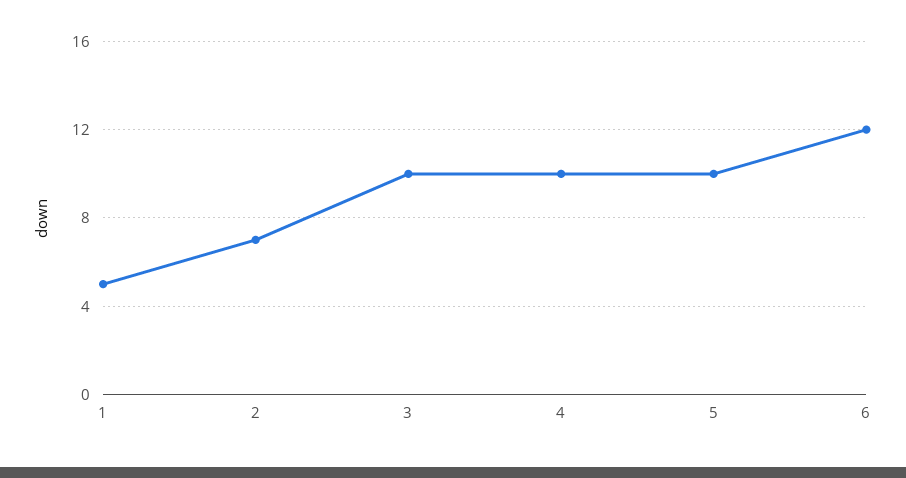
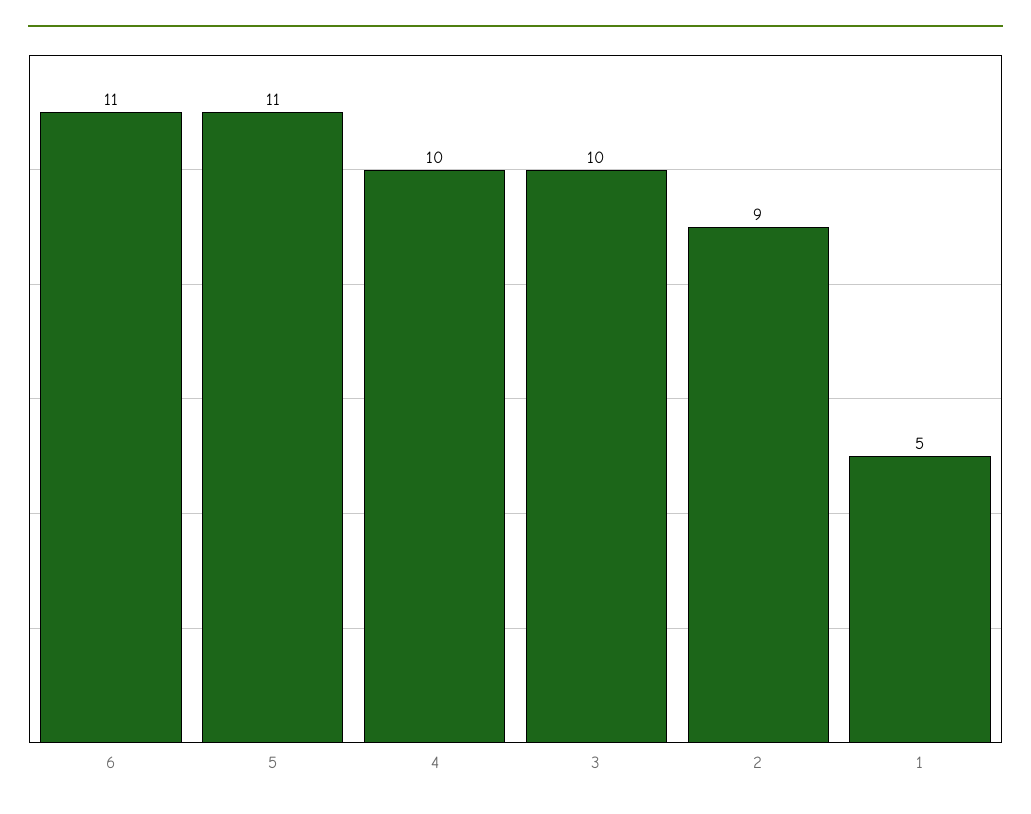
  {
    "1": 5,
-   "2": 7,
+   "2": 9,
    "3": 10,
    "4": 10,
-   "5": 10,
+   "5": 11,
-   "6": 12
+   "6": 11
  }

